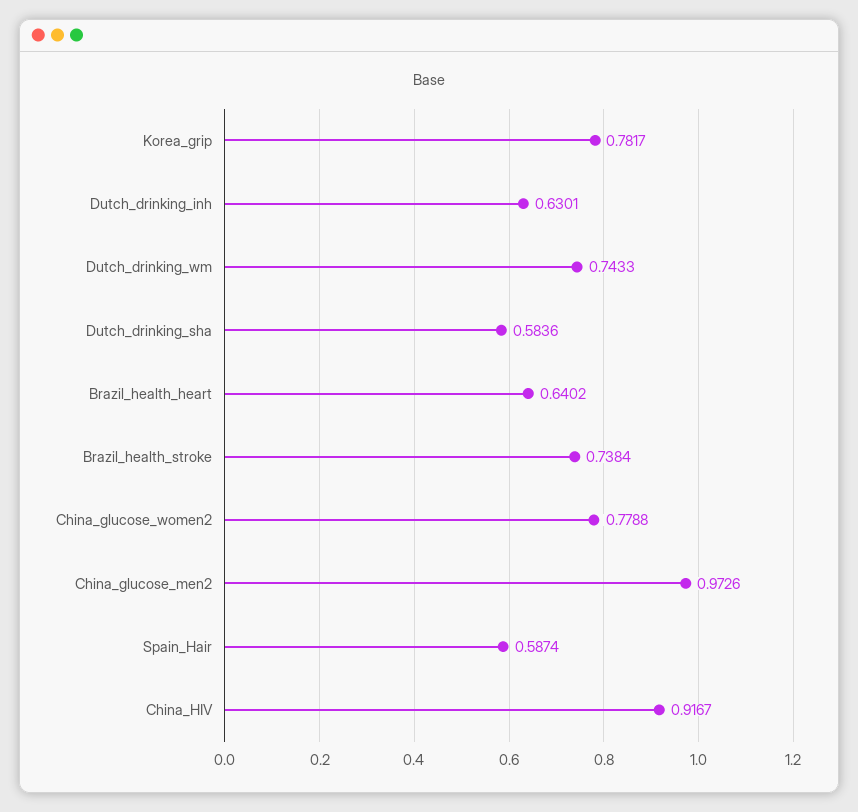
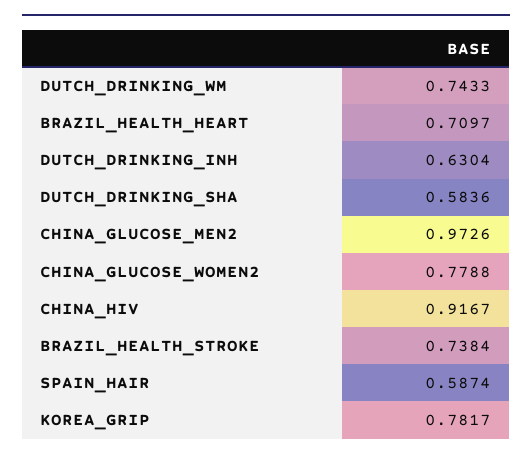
  {
    "Korea_grip": 0.7817,
-   "Dutch_drinking_inh": 0.6301,
+   "Dutch_drinking_inh": 0.6304,
    "Dutch_drinking_wm": 0.7433,
    "Dutch_drinking_sha": 0.5836,
-   "Brazil_health_heart": 0.6402,
+   "Brazil_health_heart": 0.7097,
    "Brazil_health_stroke": 0.7384,
    "China_glucose_women2": 0.7788,
    "China_glucose_men2": 0.9726,
    "Spain_Hair": 0.5874,
    "China_HIV": 0.9167
  }

